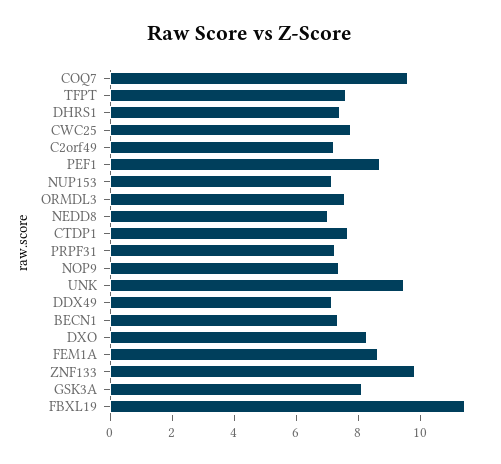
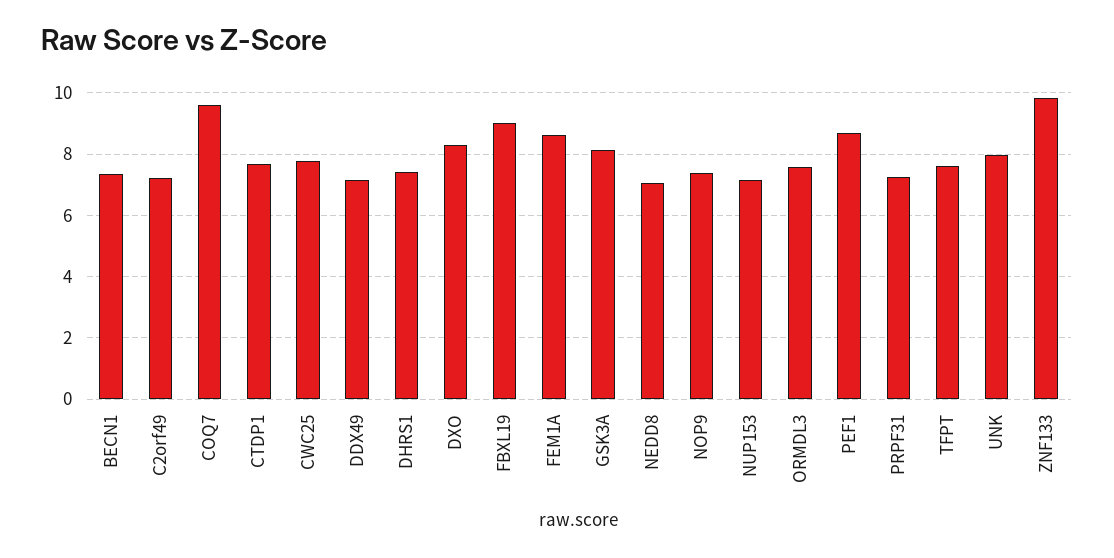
  {
    "COQ7": 9.6,
    "TFPT": 7.6,
    "DHRS1": 7.4,
    "CWC25": 7.8,
    "C2orf49": 7.2,
    "PEF1": 8.8,
    "NUP153": 7.2,
    "ORMDL3": 7.6,
    "NEDD8": 7,
    "CTDP1": 7.6,
    "PRPF31": 7.2,
    "NOP9": 7.4,
-   "UNK": 9.5,
+   "UNK": 8,
    "DDX49": 7.2,
    "BECN1": 7.4,
    "DXO": 8.4,
    "FEM1A": 8.6,
    "ZNF133": 9.8,
    "GSK3A": 8.2,
-   "FBXL19": 11.5
+   "FBXL19": 9
  }

